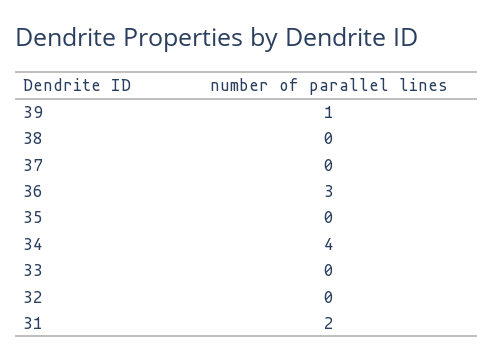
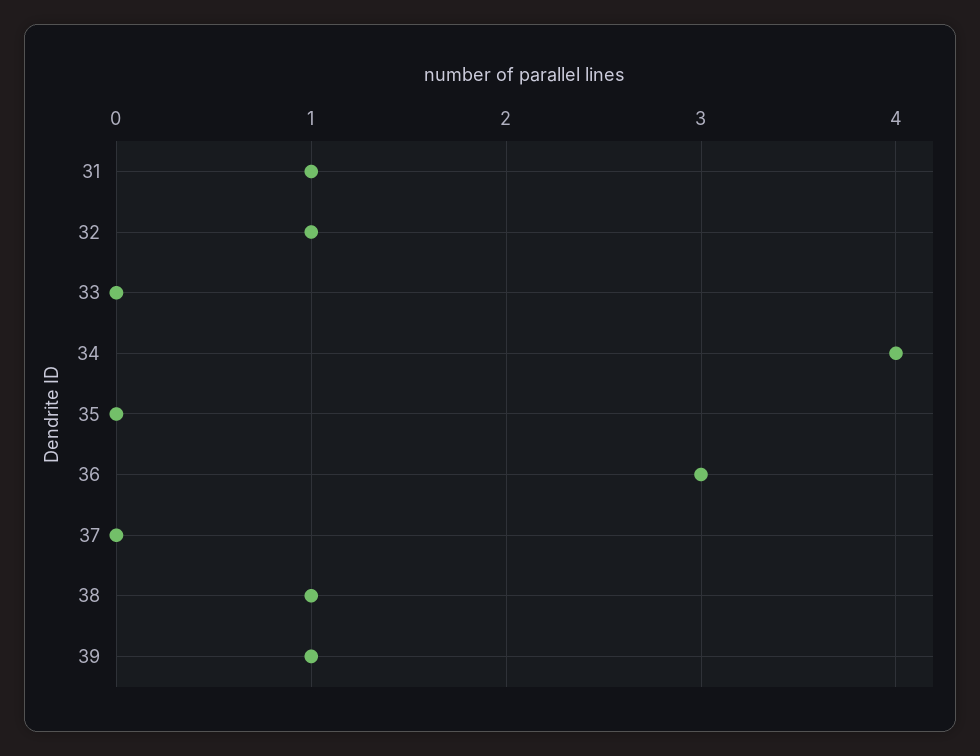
  {
    "39": 1,
-   "38": 0,
+   "38": 1,
    "37": 0,
    "36": 3,
    "35": 0,
    "34": 4,
    "33": 0,
-   "32": 0,
+   "32": 1,
-   "31": 2
+   "31": 1
  }

